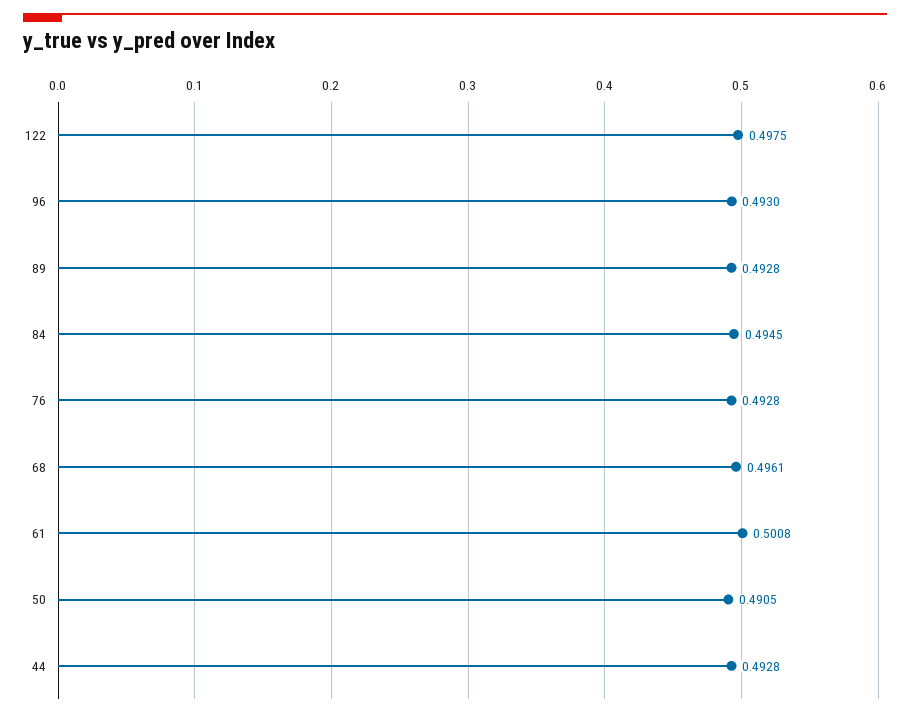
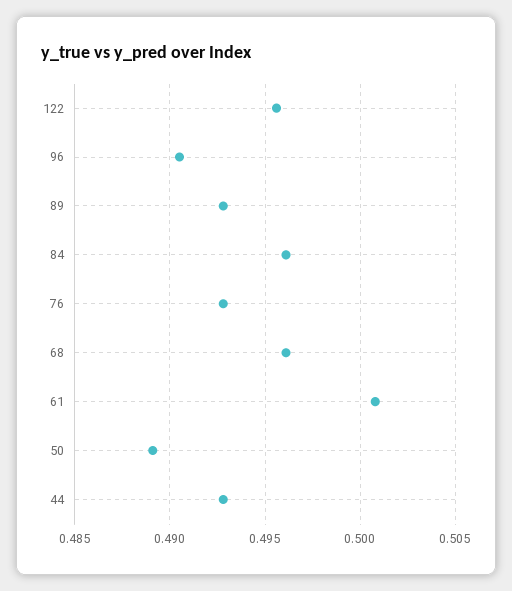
  {
-   "122": 0.4975,
+   "122": 0.4955,
-   "96": 0.493,
+   "96": 0.4905,
    "89": 0.4928,
-   "84": 0.4945,
+   "84": 0.496,
    "76": 0.4928,
    "68": 0.4961,
    "61": 0.5008,
-   "50": 0.4905,
+   "50": 0.489,
    "44": 0.4928
  }

